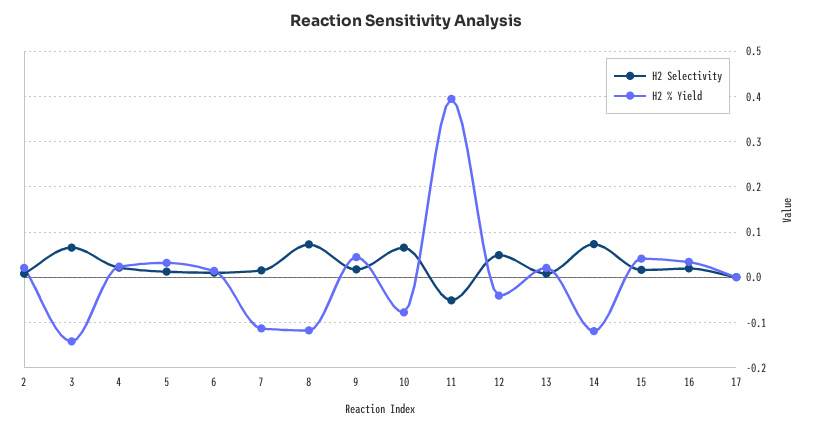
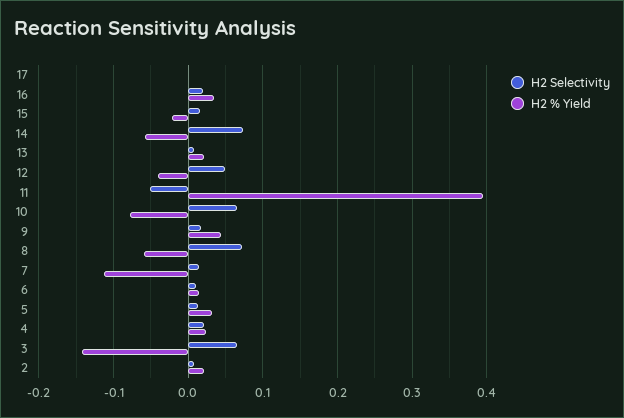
  {
    "H2 Selectivity": {
      "2": 0.01,
      "3": 0.07,
      "4": 0.02,
      "5": 0.01,
      "6": 0.01,
      "7": 0.02,
      "8": 0.07,
      "9": 0.02,
      "10": 0.07,
      "11": -0.05,
      "12": 0.05,
      "13": 0.01,
      "14": 0.07,
      "15": 0.02,
      "16": 0.02,
      "17": 0
    },
    "H2 % Yield": {
      "2": 0.02,
      "3": -0.14,
      "4": 0.02,
      "5": 0.03,
      "6": 0.01,
      "7": -0.11,
-     "8": -0.12,
+     "8": -0.06,
      "9": 0.04,
      "10": -0.08,
      "11": 0.39,
      "12": -0.04,
      "13": 0.02,
-     "14": -0.12,
+     "14": -0.06,
-     "15": 0.04,
+     "15": -0.02,
      "16": 0.03,
      "17": 0
    }
  }

